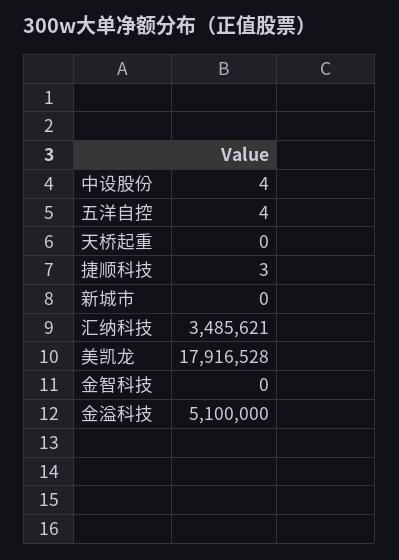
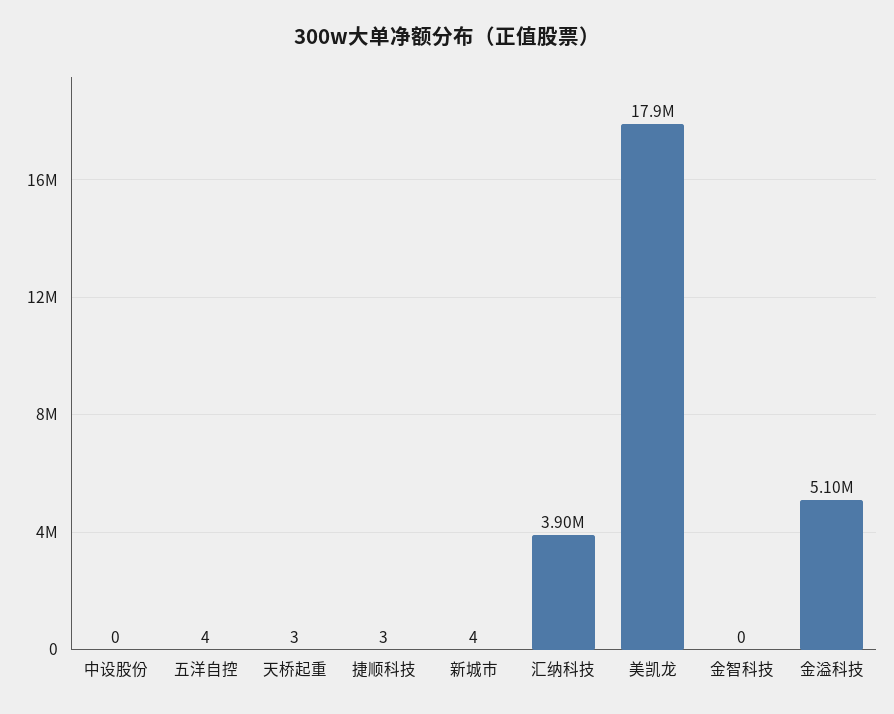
  {
-   "中设股份": 4,
+   "中设股份": 0,
    "五洋自控": 4,
-   "天桥起重": 0,
+   "天桥起重": 3,
    "捷顺科技": 3,
-   "新城市": 0,
+   "新城市": 4,
-   "汇纳科技": 3485621,
+   "汇纳科技": 3900000,
    "美凯龙": 17916528,
    "金智科技": 0,
    "金溢科技": 5100000
  }

